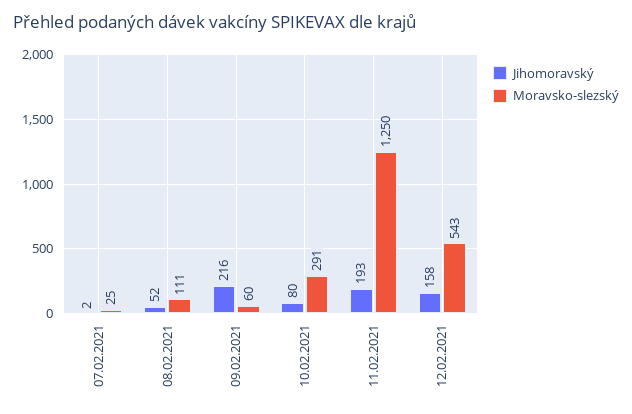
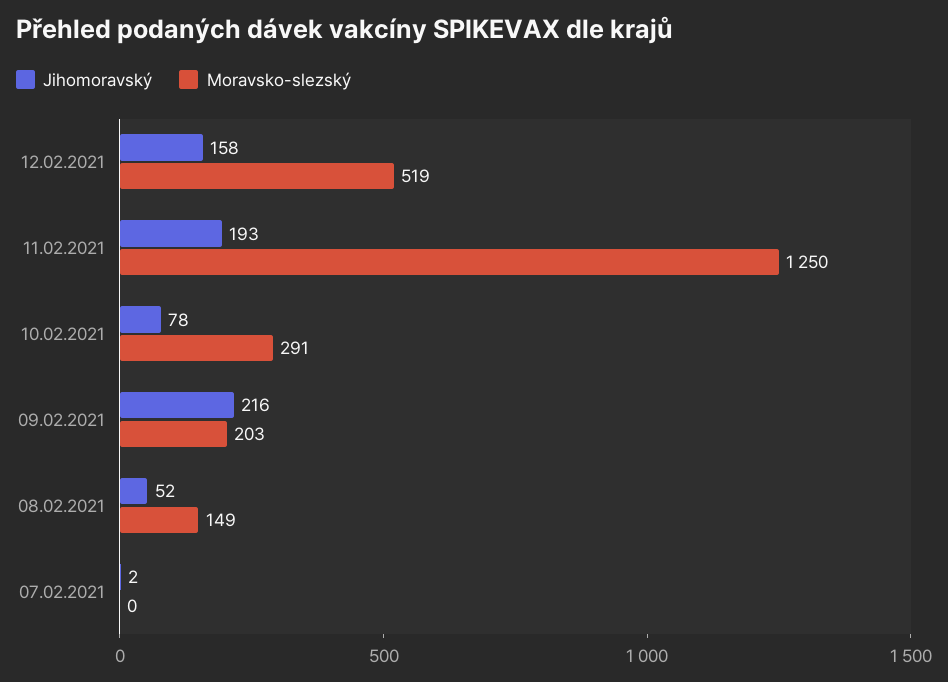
  {
    "Jihomoravský": {
      "07.02.2021": 2,
      "08.02.2021": 52,
      "09.02.2021": 216,
-     "10.02.2021": 80,
+     "10.02.2021": 78,
      "11.02.2021": 193,
      "12.02.2021": 158
    },
    "Moravsko-slezský": {
-     "07.02.2021": 25,
+     "07.02.2021": 0,
-     "08.02.2021": 111,
+     "08.02.2021": 149,
-     "09.02.2021": 60,
+     "09.02.2021": 203,
      "10.02.2021": 291,
      "11.02.2021": 1250,
-     "12.02.2021": 543
+     "12.02.2021": 519
    }
  }

